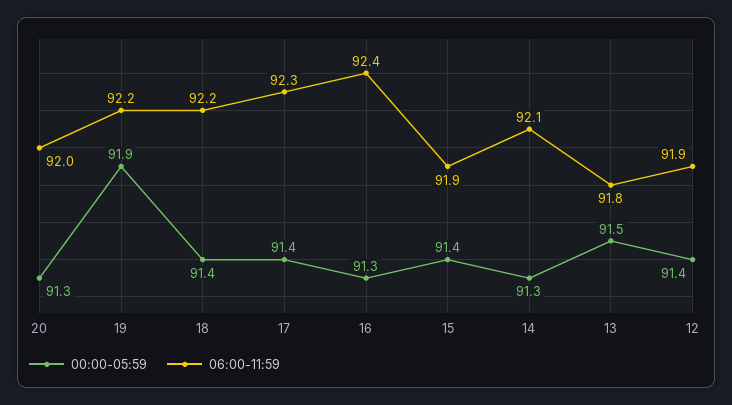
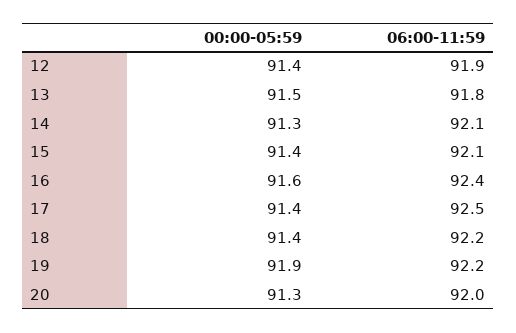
  {
    "00:00-05:59": {
      "20": 91.3,
      "19": 91.9,
      "18": 91.4,
      "17": 91.4,
-     "16": 91.3,
+     "16": 91.6,
      "15": 91.4,
      "14": 91.3,
      "13": 91.5,
      "12": 91.4
    },
    "06:00-11:59": {
      "20": 92,
      "19": 92.2,
      "18": 92.2,
-     "17": 92.3,
+     "17": 92.5,
      "16": 92.4,
-     "15": 91.9,
+     "15": 92.1,
      "14": 92.1,
      "13": 91.8,
      "12": 91.9
    }
  }

